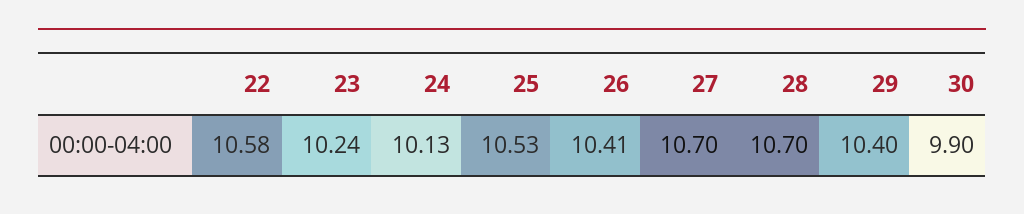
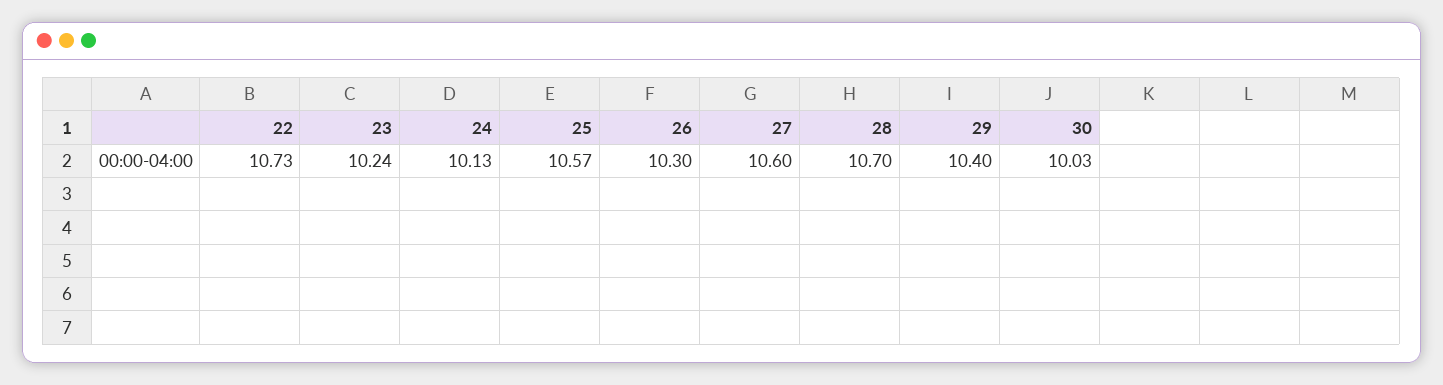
  {
-   "22": 10.58,
+   "22": 10.73,
    "23": 10.24,
    "24": 10.13,
-   "25": 10.53,
+   "25": 10.57,
-   "26": 10.41,
+   "26": 10.3,
-   "27": 10.7,
+   "27": 10.6,
    "28": 10.7,
    "29": 10.4,
-   "30": 9.9
+   "30": 10.03
  }

